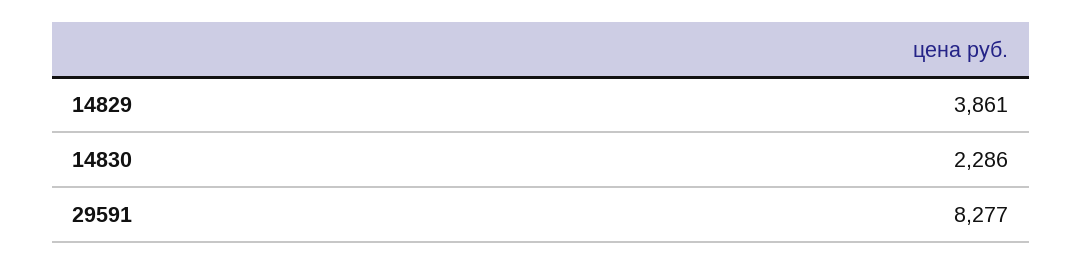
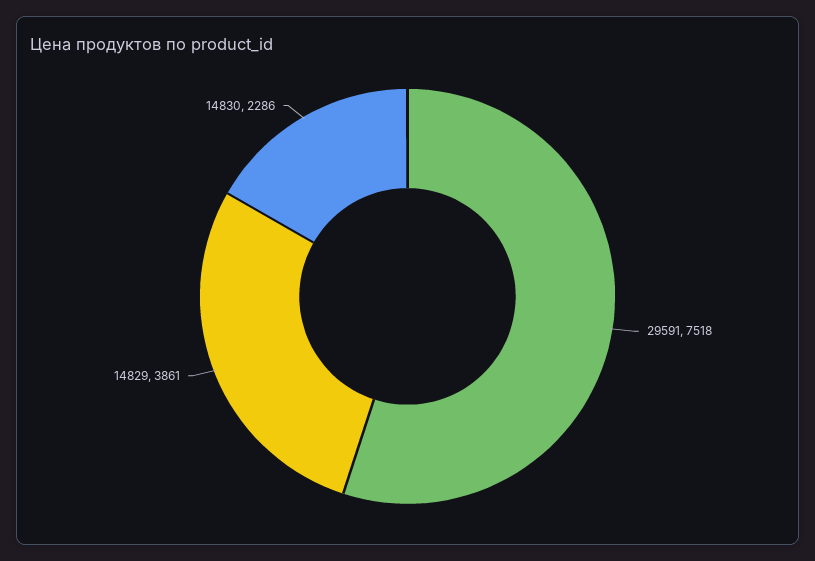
  {
    "14829": 3861,
    "14830": 2286,
-   "29591": 8277
+   "29591": 7518
  }

